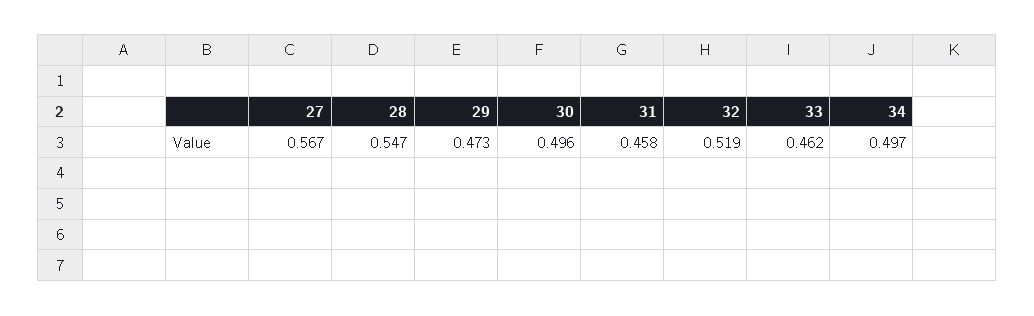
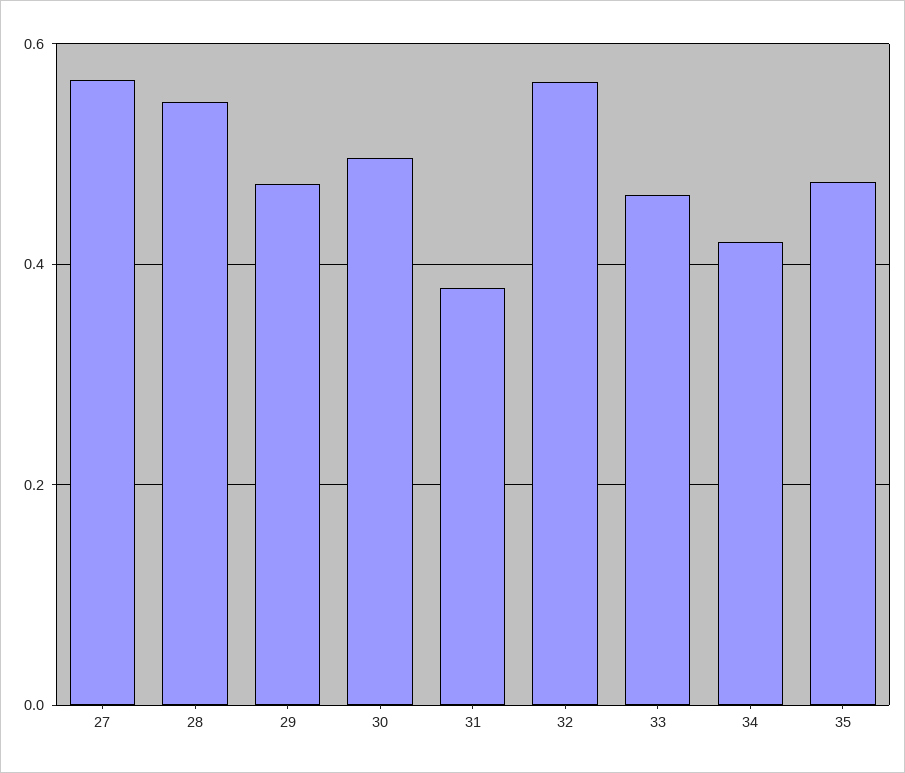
  {
    "27": 0.567,
    "28": 0.547,
    "29": 0.473,
    "30": 0.496,
-   "31": 0.458,
+   "31": 0.38,
-   "32": 0.519,
+   "32": 0.56,
    "33": 0.462,
-   "34": 0.497
+   "34": 0.42,
+   "35": 0.48
  }

